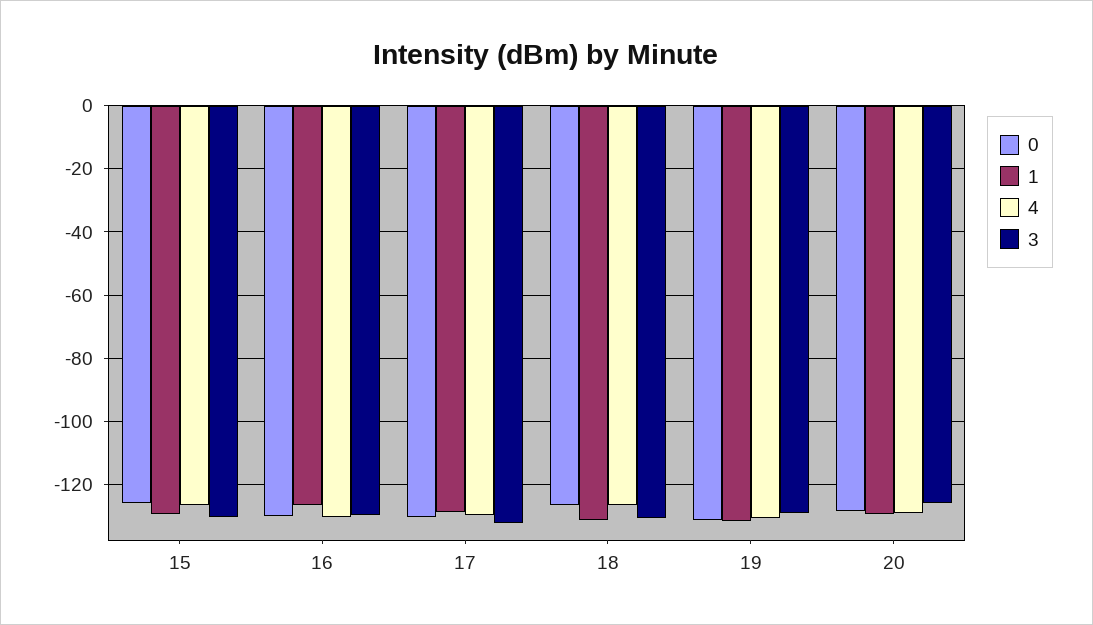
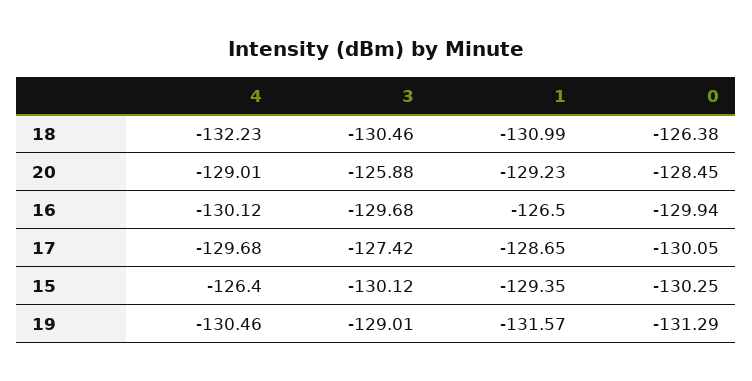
  {
    "0": {
-     "15": -126,
+     "15": -130.25,
      "16": -129.94,
      "17": -130.05,
      "18": -126.38,
      "19": -131.29,
      "20": -128.45
    },
    "1": {
      "15": -129.35,
      "16": -126.5,
      "17": -128.65,
      "18": -130.99,
      "19": -131.57,
      "20": -129.23
    },
    "4": {
      "15": -126.4,
      "16": -130.12,
      "17": -129.68,
-     "18": -126,
+     "18": -132.23,
      "19": -130.46,
      "20": -129.01
    },
    "3": {
      "15": -130.12,
      "16": -129.68,
-     "17": -132,
+     "17": -127.42,
      "18": -130.46,
      "19": -129.01,
      "20": -125.88
    }
  }

